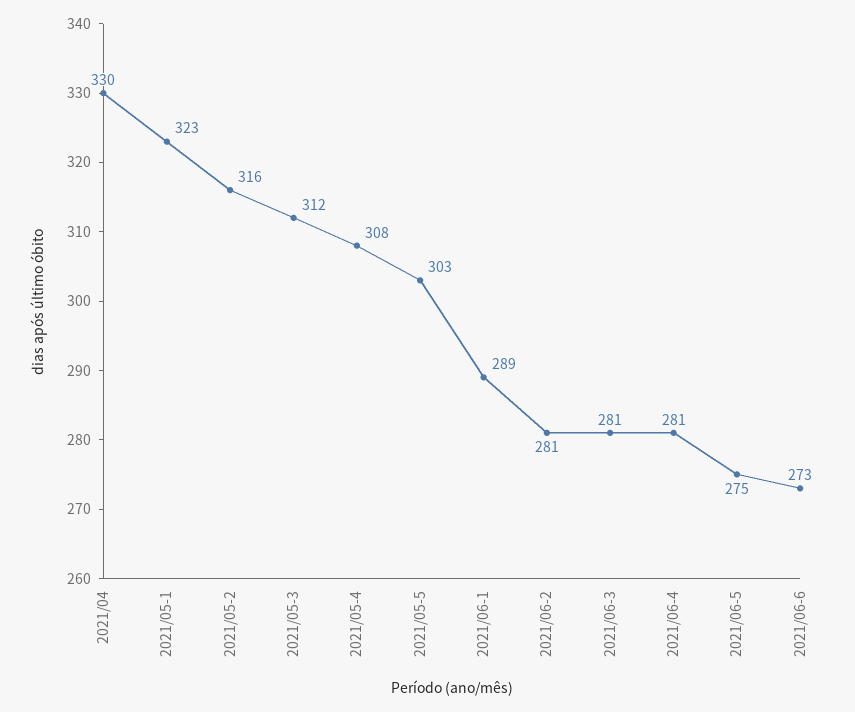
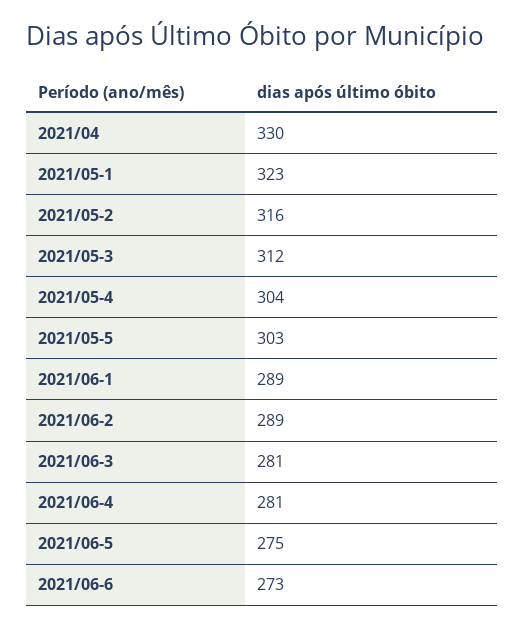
  {
    "2021/04": 330,
    "2021/05-1": 323,
    "2021/05-2": 316,
    "2021/05-3": 312,
-   "2021/05-4": 308,
+   "2021/05-4": 304,
    "2021/05-5": 303,
    "2021/06-1": 289,
-   "2021/06-2": 281,
+   "2021/06-2": 289,
    "2021/06-3": 281,
    "2021/06-4": 281,
    "2021/06-5": 275,
    "2021/06-6": 273
  }

